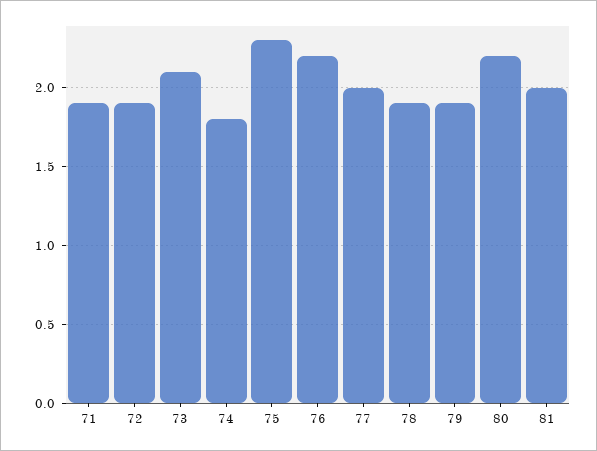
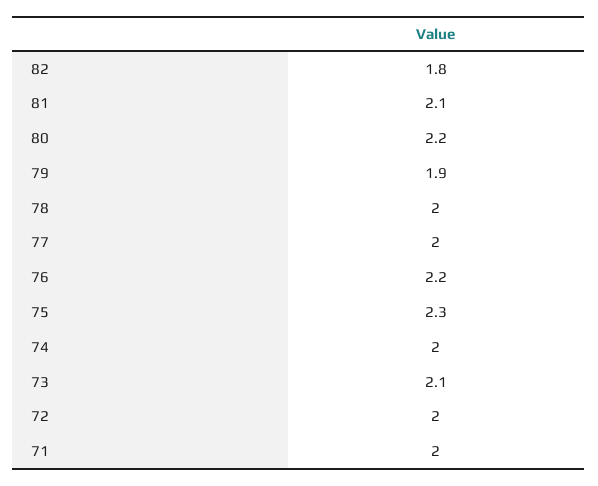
  {
-   "71": 1.9,
+   "71": 2,
-   "72": 1.9,
+   "72": 2,
    "73": 2.1,
-   "74": 1.8,
+   "74": 2,
    "75": 2.3,
    "76": 2.2,
    "77": 2,
-   "78": 1.9,
+   "78": 2,
    "79": 1.9,
    "80": 2.2,
-   "81": 2
+   "81": 2.1,
+   "82": 1.8
  }

